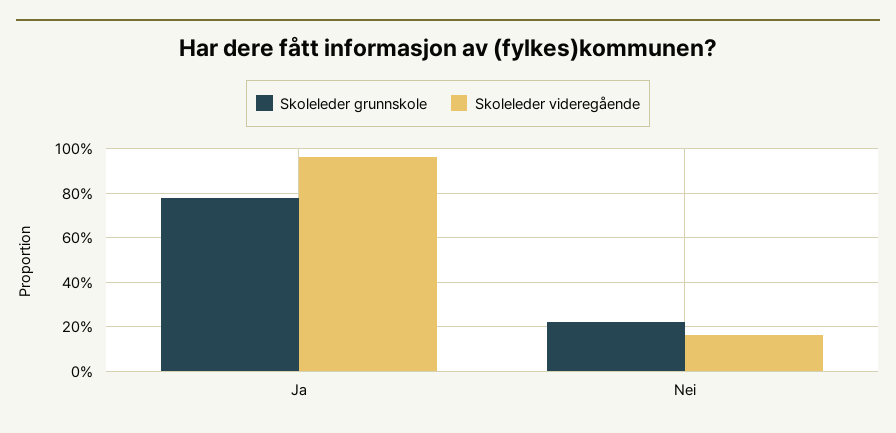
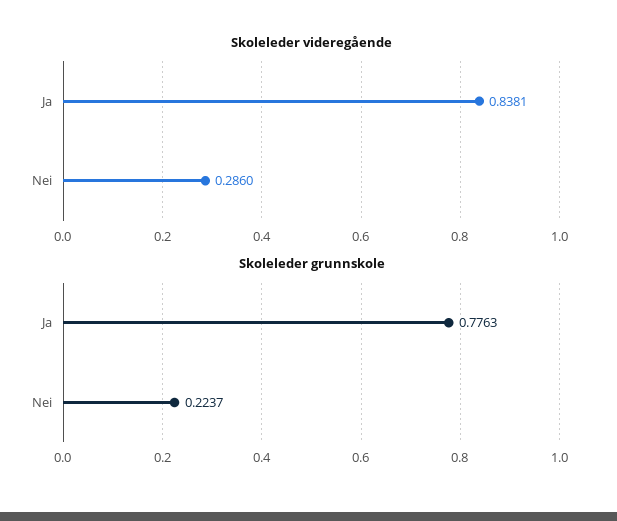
  {
    "Skoleleder grunnskole": {
      "Ja": 0.7763,
      "Nei": 0.2237
    },
    "Skoleleder videregående": {
-     "Ja": 0.95,
+     "Ja": 0.8381,
-     "Nei": 0.15
+     "Nei": 0.286
    }
  }

